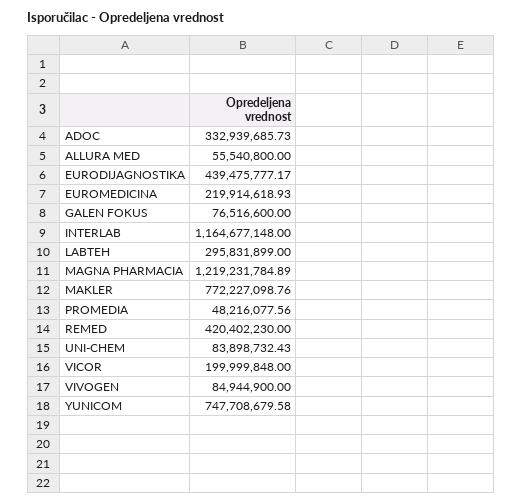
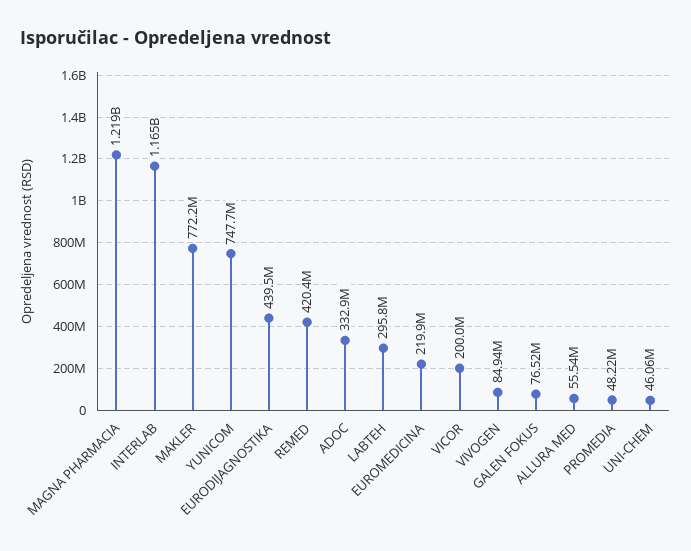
  {
    "ADOC": 332939685.73,
    "ALLURA MED": 55540800,
    "EURODIJAGNOSTIKA": 439475777.17,
    "EUROMEDICINA": 219914618.93,
    "GALEN FOKUS": 76516600,
    "INTERLAB": 1164677148,
    "LABTEH": 295831899,
    "MAGNA PHARMACIA": 1219231784.89,
    "MAKLER": 772227098.76,
    "PROMEDIA": 48216077.56,
    "REMED": 420402230,
-   "UNI-CHEM": 83898732.43,
+   "UNI-CHEM": 46060000,
    "VICOR": 199999848,
    "VIVOGEN": 84944900,
    "YUNICOM": 747708679.58
  }

